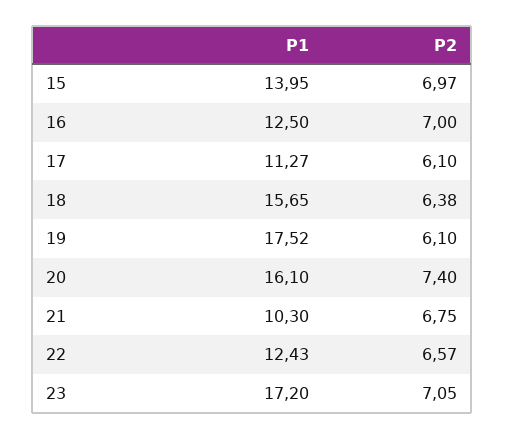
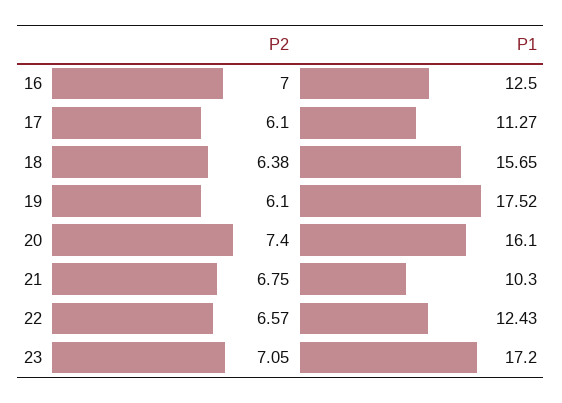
  {
    "P1": {
-     "15": 13.95,
      "16": 12.5,
      "17": 11.27,
      "18": 15.65,
      "19": 17.52,
      "20": 16.1,
      "21": 10.3,
      "22": 12.43,
      "23": 17.2
    },
    "P2": {
-     "15": 6.97,
      "16": 7,
      "17": 6.1,
      "18": 6.38,
      "19": 6.1,
      "20": 7.4,
      "21": 6.75,
      "22": 6.57,
      "23": 7.05
    }
  }

